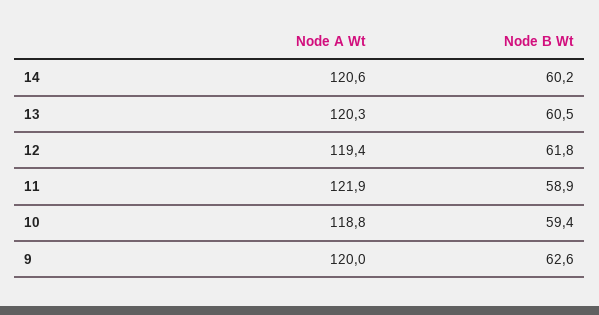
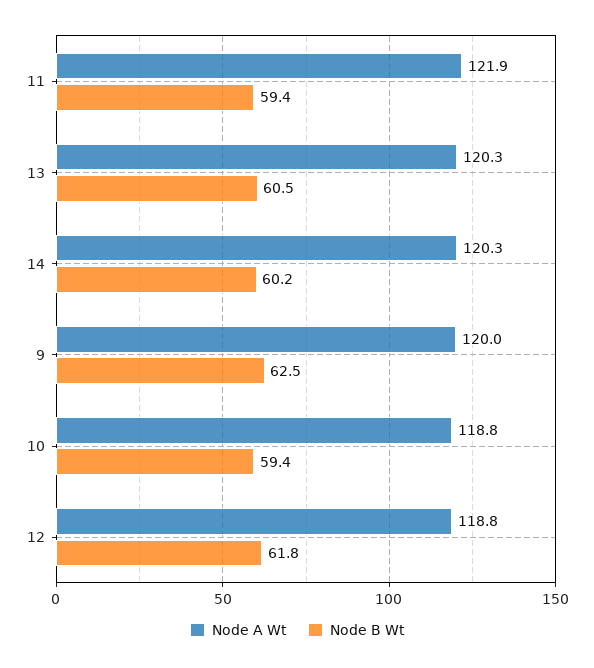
  {
    "Node A Wt": {
-     "14": 120.6,
+     "14": 120.3,
      "13": 120.3,
-     "12": 119.4,
+     "12": 118.8,
      "11": 121.9,
      "10": 118.8,
      "9": 120
    },
    "Node B Wt": {
      "14": 60.2,
      "13": 60.5,
      "12": 61.8,
-     "11": 58.9,
+     "11": 59.4,
      "10": 59.4,
-     "9": 62.6
+     "9": 62.5
    }
  }

